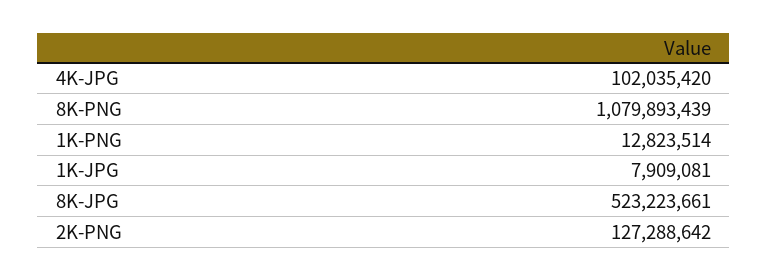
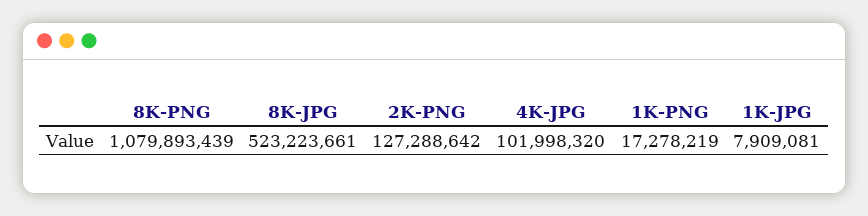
  {
-   "4K-JPG": 102035420,
+   "4K-JPG": 101998320,
    "8K-PNG": 1079893439,
-   "1K-PNG": 12823514,
+   "1K-PNG": 17278219,
    "1K-JPG": 7909081,
    "8K-JPG": 523223661,
    "2K-PNG": 127288642
  }

